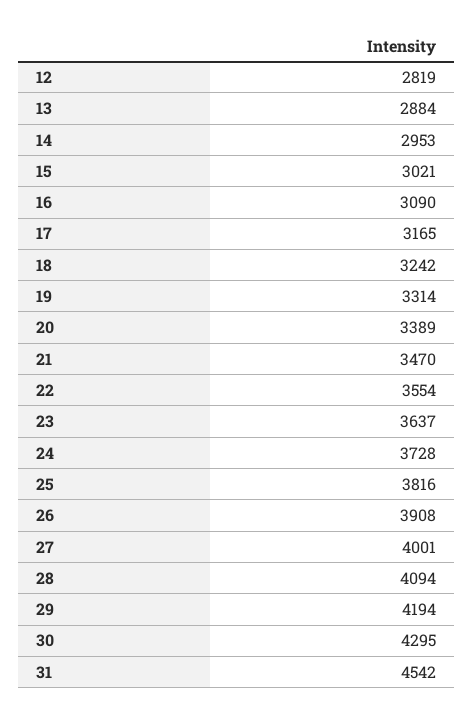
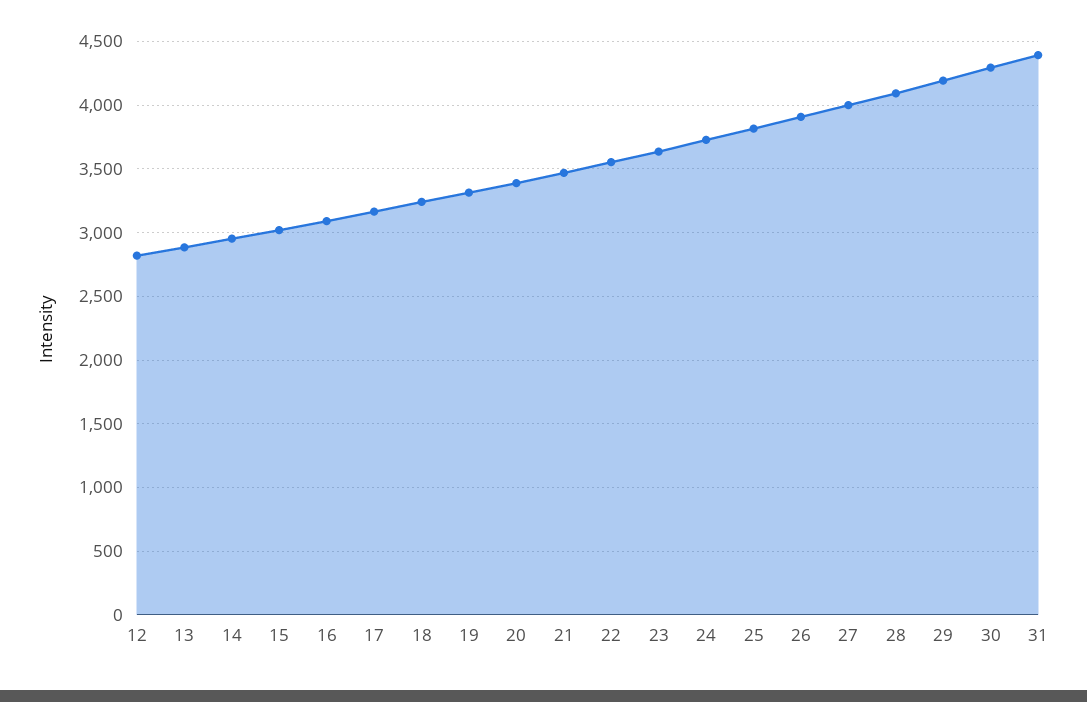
  {
    "12": 2819,
    "13": 2884,
    "14": 2953,
    "15": 3021,
    "16": 3090,
    "17": 3165,
    "18": 3242,
    "19": 3314,
    "20": 3389,
    "21": 3470,
    "22": 3554,
    "23": 3637,
    "24": 3728,
    "25": 3816,
    "26": 3908,
    "27": 4001,
    "28": 4094,
    "29": 4194,
    "30": 4295,
-   "31": 4542
+   "31": 4400
  }

